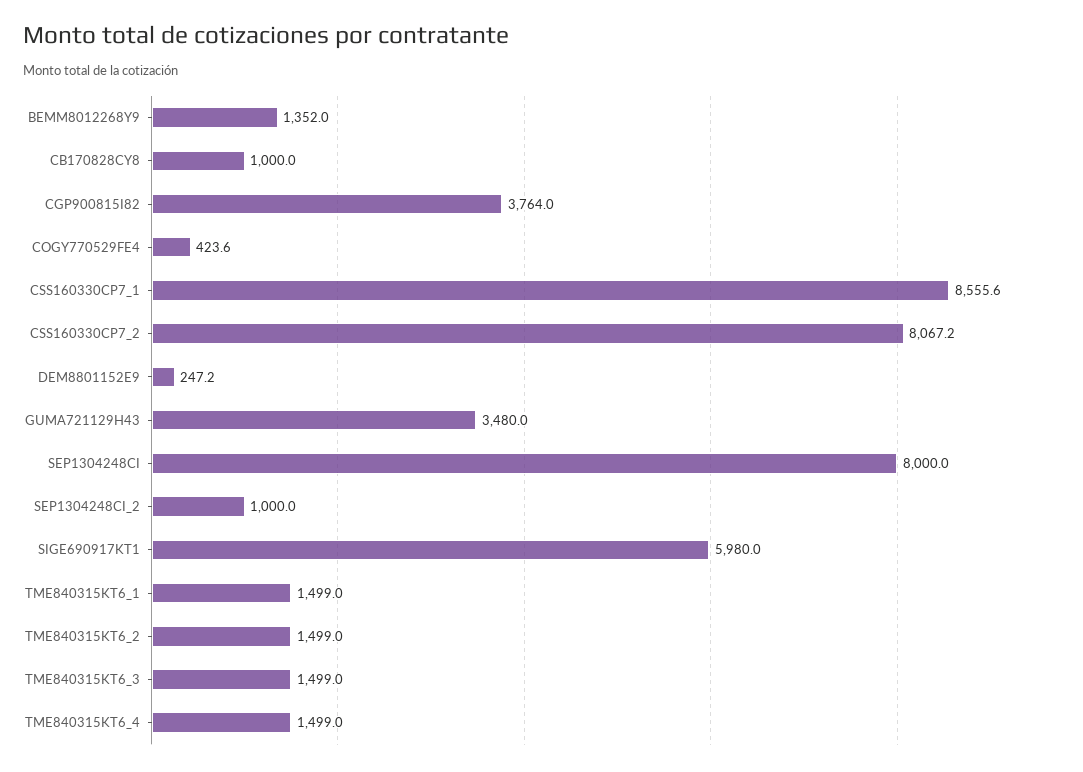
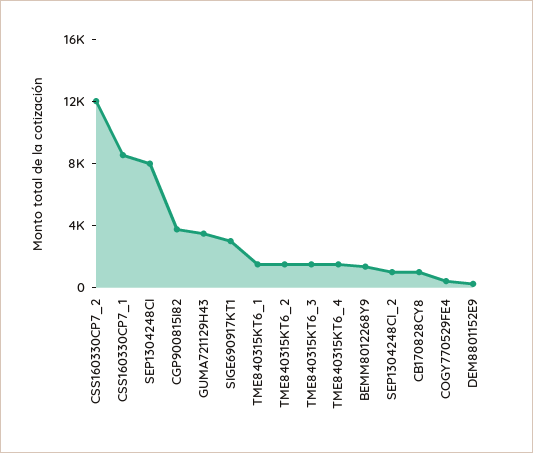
  {
    "BEMM8012268Y9": 1352,
    "CB170828CY8": 1000,
    "CGP900815I82": 3764,
    "COGY770529FE4": 423.6,
    "CSS160330CP7_1": 8555.6,
-   "CSS160330CP7_2": 8067.2,
+   "CSS160330CP7_2": 12000,
    "DEM8801152E9": 247.2,
    "GUMA721129H43": 3480,
    "SEP1304248CI": 8000,
    "SEP1304248CI_2": 1000,
-   "SIGE690917KT1": 5980,
+   "SIGE690917KT1": 3000,
    "TME840315KT6_1": 1499,
    "TME840315KT6_2": 1499,
    "TME840315KT6_3": 1499,
    "TME840315KT6_4": 1499
  }

